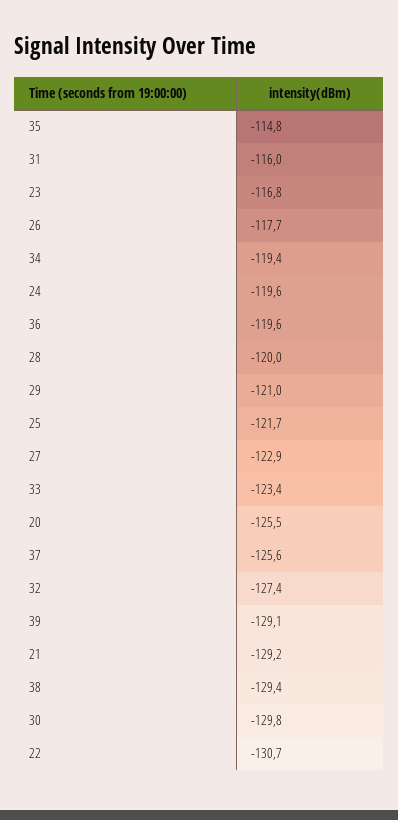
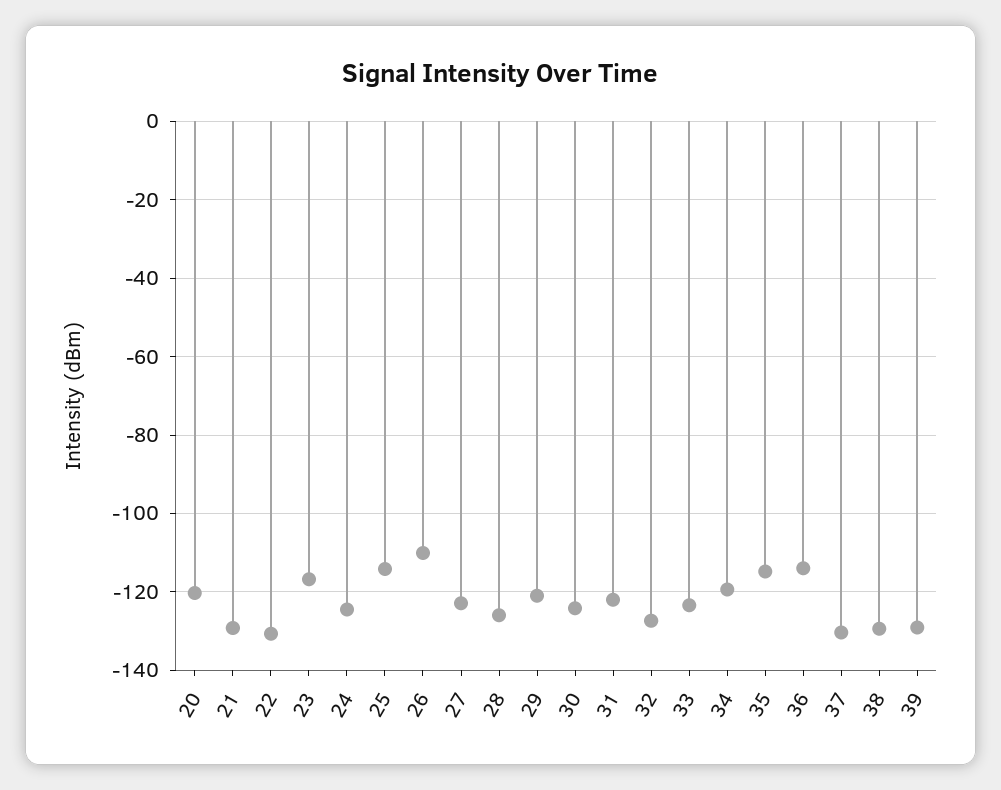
  {
    "35": -114.8,
-   "31": -116,
+   "31": -122,
    "23": -116.8,
-   "26": -117.7,
+   "26": -110,
    "34": -119.4,
-   "24": -119.6,
+   "24": -124,
-   "36": -119.6,
+   "36": -114,
-   "28": -120,
+   "28": -126,
    "29": -121,
-   "25": -121.7,
+   "25": -114,
    "27": -122.9,
    "33": -123.4,
-   "20": -125.5,
+   "20": -120,
-   "37": -125.6,
+   "37": -130,
    "32": -127.4,
    "39": -129.1,
    "21": -129.2,
    "38": -129.4,
-   "30": -129.8,
+   "30": -124,
    "22": -130.7
  }

